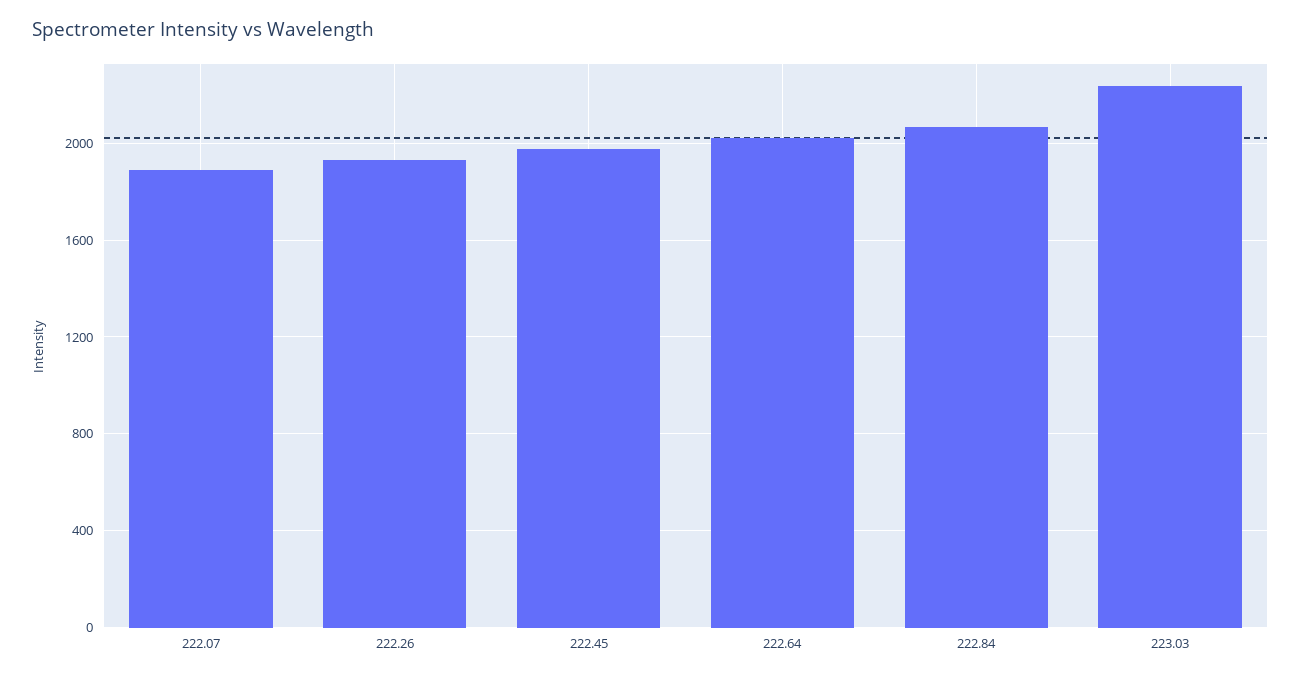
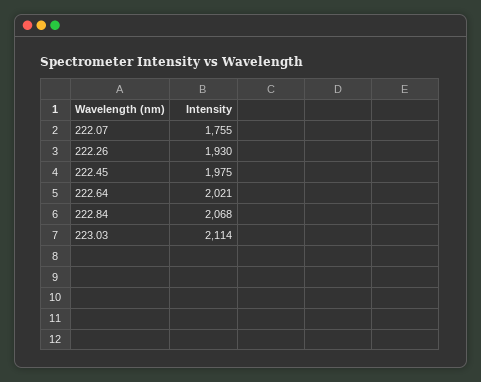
  {
-   "222.07": 1900,
+   "222.07": 1755,
    "222.26": 1930,
    "222.45": 1975,
    "222.64": 2021,
    "222.84": 2068,
-   "223.03": 2250
+   "223.03": 2114
  }

